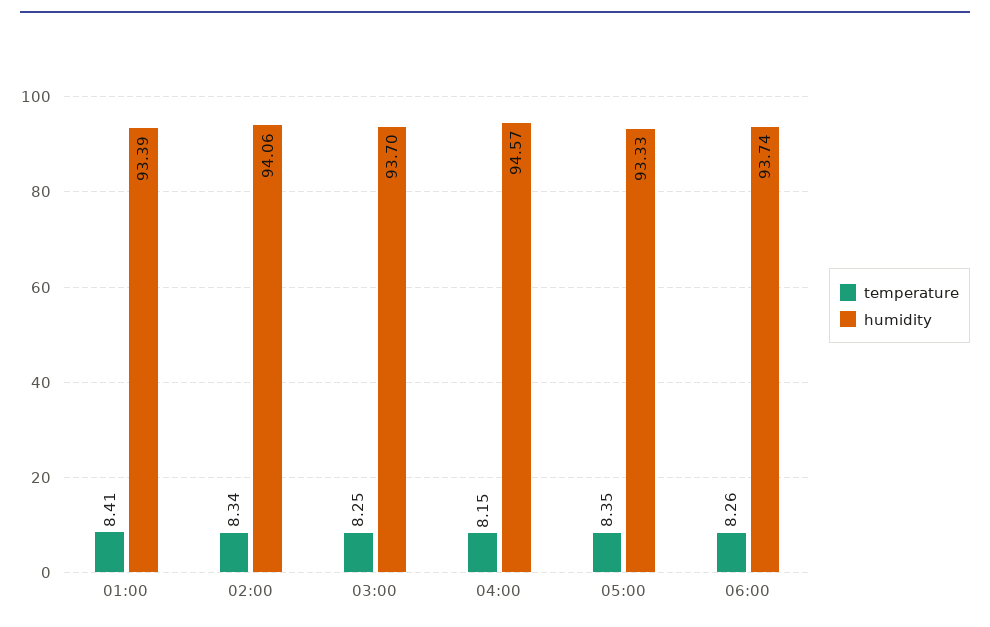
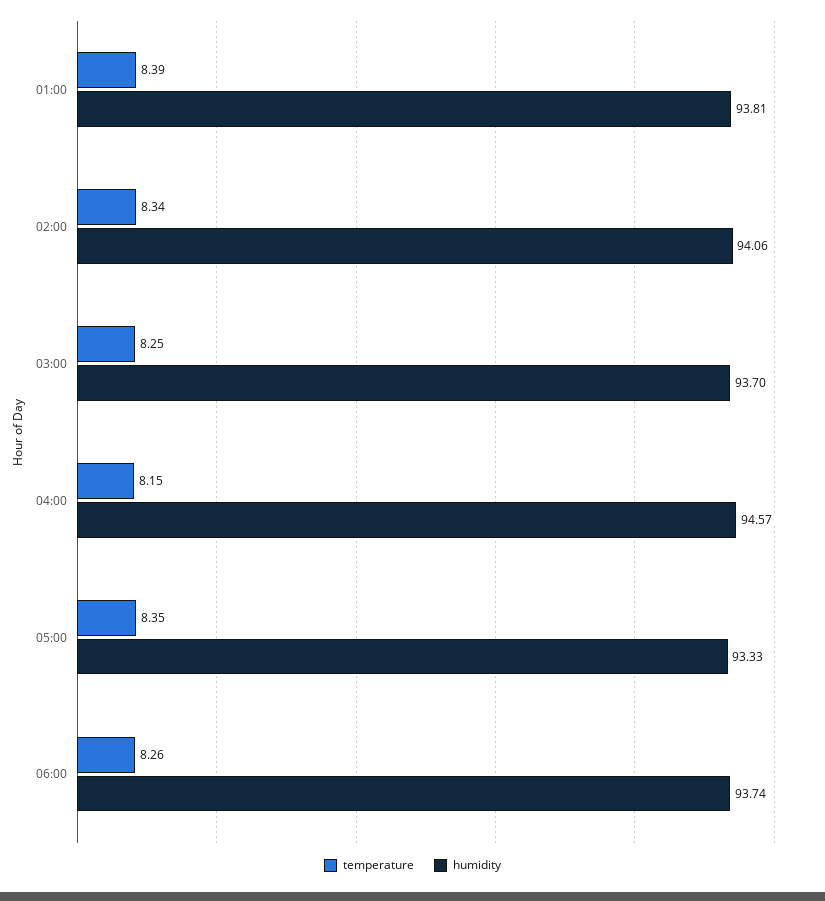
  {
    "temperature": {
-     "01:00": 8.41,
+     "01:00": 8.39,
      "02:00": 8.34,
      "03:00": 8.25,
      "04:00": 8.15,
      "05:00": 8.35,
      "06:00": 8.26
    },
    "humidity": {
-     "01:00": 93.39,
+     "01:00": 93.81,
      "02:00": 94.06,
      "03:00": 93.7,
      "04:00": 94.57,
      "05:00": 93.33,
      "06:00": 93.74
    }
  }

